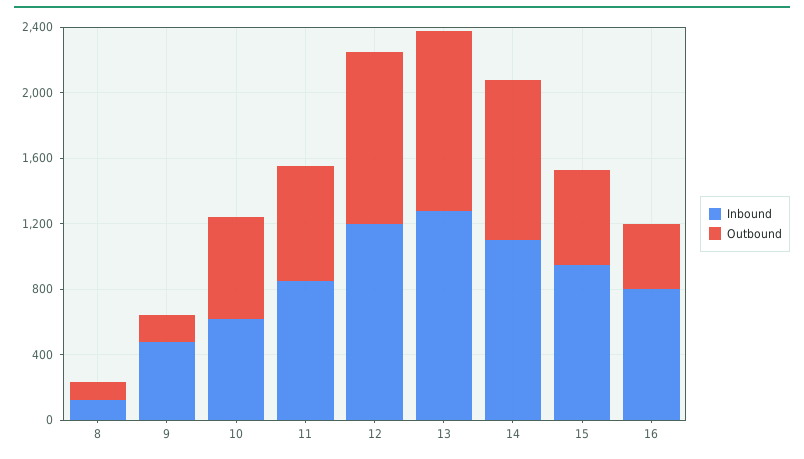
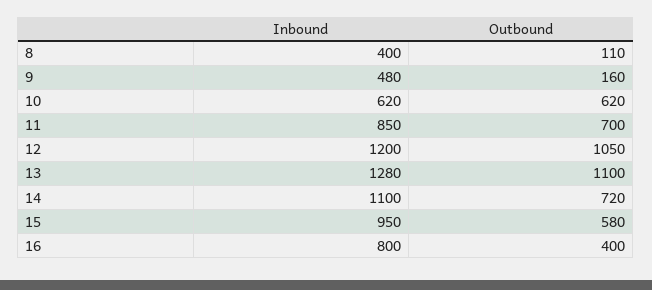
  {
    "Inbound": {
-     "8": 100,
+     "8": 400,
      "9": 480,
      "10": 620,
      "11": 850,
      "12": 1200,
      "13": 1280,
      "14": 1100,
      "15": 950,
      "16": 800
    },
    "Outbound": {
      "8": 110,
      "9": 160,
      "10": 620,
      "11": 700,
      "12": 1050,
      "13": 1100,
-     "14": 1000,
+     "14": 720,
      "15": 580,
      "16": 400
    }
  }

